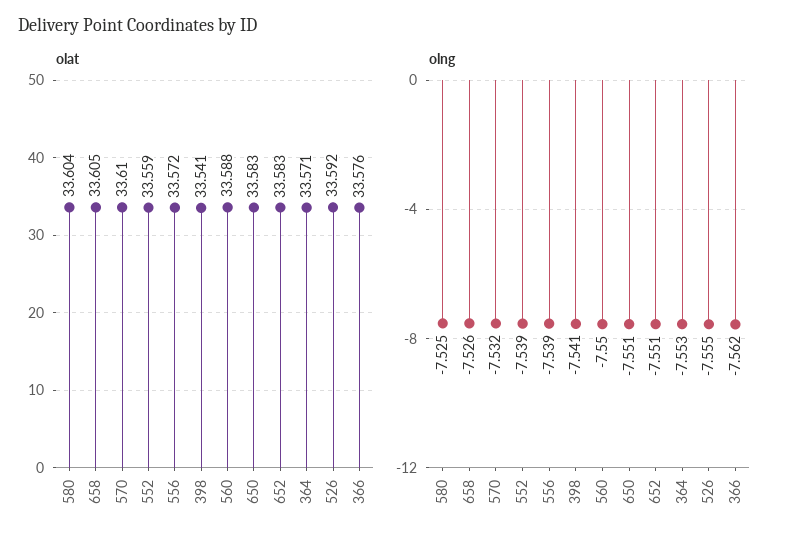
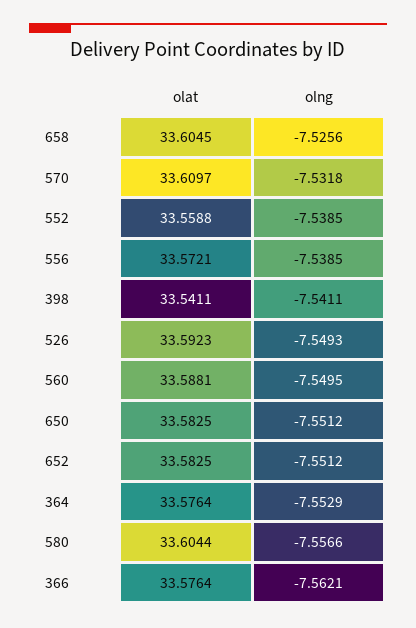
  {
    "olat": {
      "580": 33.6044,
      "658": 33.6045,
      "570": 33.6097,
      "552": 33.5588,
      "556": 33.5721,
      "398": 33.5411,
      "560": 33.5881,
      "650": 33.5825,
      "652": 33.5825,
-     "364": 33.571,
+     "364": 33.5764,
      "526": 33.5923,
      "366": 33.5764
    },
    "olng": {
-     "580": -7.525,
+     "580": -7.5566,
      "658": -7.5256,
      "570": -7.5318,
      "552": -7.5385,
      "556": -7.5385,
      "398": -7.5411,
      "560": -7.5495,
      "650": -7.5512,
      "652": -7.5512,
      "364": -7.5529,
-     "526": -7.555,
+     "526": -7.5493,
      "366": -7.5621
    }
  }

